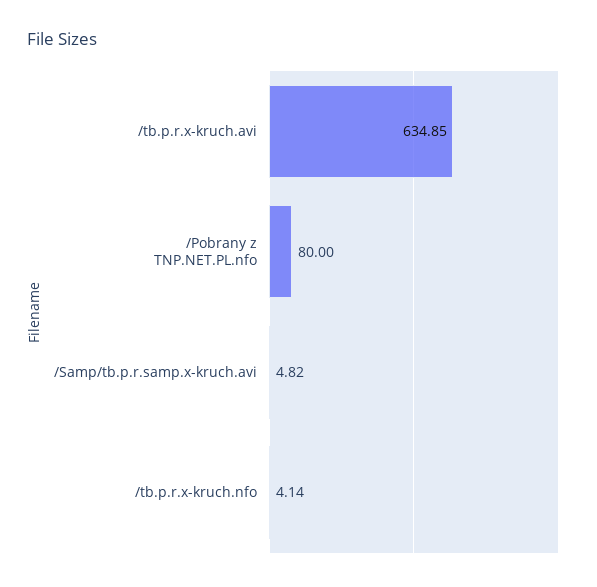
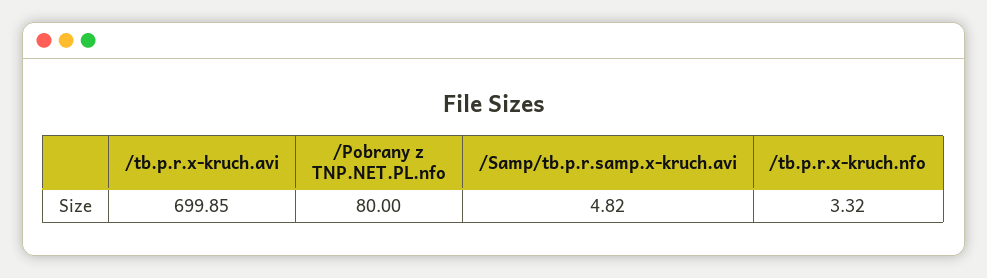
  {
-   "/tb.p.r.x-kruch.avi": 634.85,
+   "/tb.p.r.x-kruch.avi": 699.85,
    "/Pobrany z TNP.NET.PL.nfo": 80,
    "/Samp/tb.p.r.samp.x-kruch.avi": 4.82,
-   "/tb.p.r.x-kruch.nfo": 4.14
+   "/tb.p.r.x-kruch.nfo": 3.32
  }

